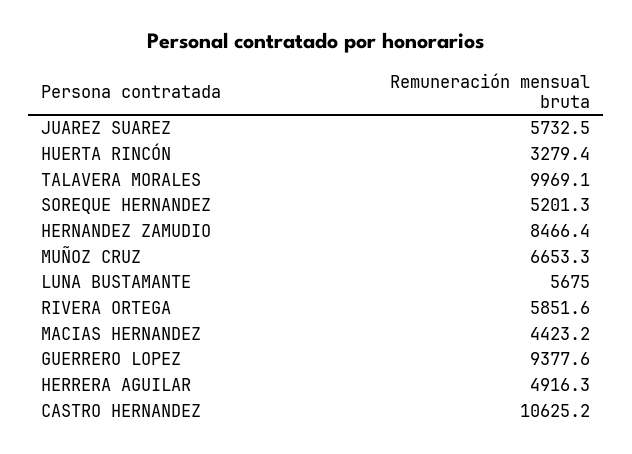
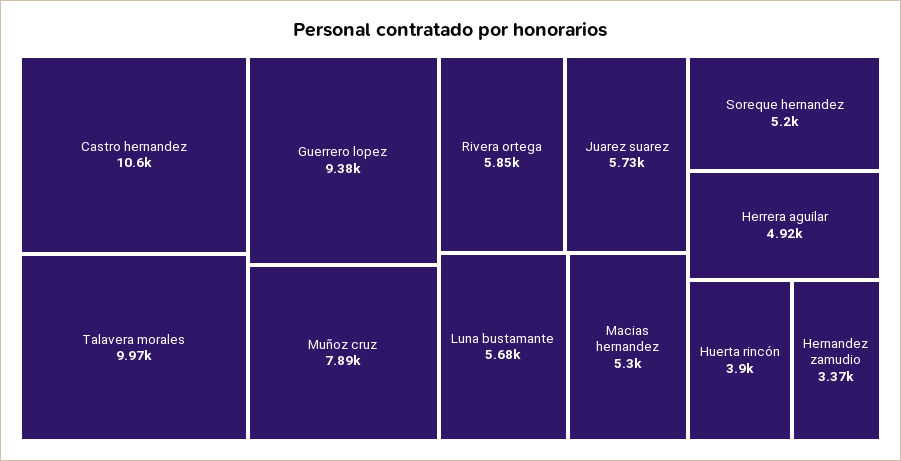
  {
    "JUAREZ SUAREZ": 5732.5,
-   "HUERTA RINCÓN": 3279.4,
+   "HUERTA RINCÓN": 3900,
    "TALAVERA MORALES": 9969.1,
    "SOREQUE HERNANDEZ": 5201.3,
-   "HERNANDEZ ZAMUDIO": 8466.4,
+   "HERNANDEZ ZAMUDIO": 3370,
-   "MUÑOZ CRUZ": 6653.3,
+   "MUÑOZ CRUZ": 7890,
    "LUNA BUSTAMANTE": 5675,
    "RIVERA ORTEGA": 5851.6,
-   "MACIAS HERNANDEZ": 4423.2,
+   "MACIAS HERNANDEZ": 5300,
    "GUERRERO LOPEZ": 9377.6,
    "HERRERA AGUILAR": 4916.3,
    "CASTRO HERNANDEZ": 10625.2
  }

